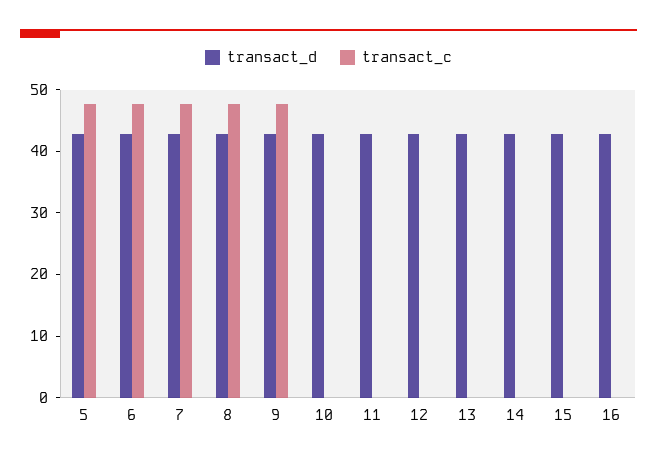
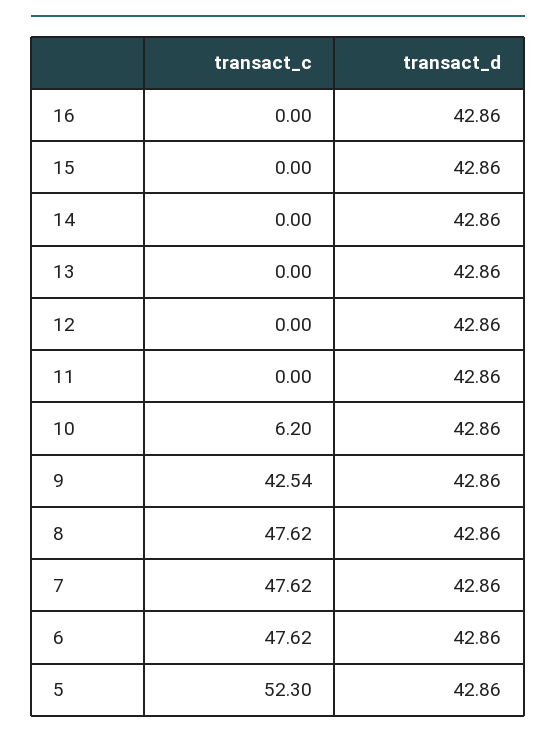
  {
    "transact_d": {
      "5": 42.86,
      "6": 42.86,
      "7": 42.86,
      "8": 42.86,
      "9": 42.86,
      "10": 42.86,
      "11": 42.86,
      "12": 42.86,
      "13": 42.86,
      "14": 42.86,
      "15": 42.86,
      "16": 42.86
    },
    "transact_c": {
-     "5": 48,
+     "5": 52.3,
      "6": 47.62,
      "7": 47.62,
      "8": 47.62,
-     "9": 48,
+     "9": 42.54,
-     "10": 0,
+     "10": 6.2,
      "11": 0,
      "12": 0,
      "13": 0,
      "14": 0,
      "15": 0,
      "16": 0
    }
  }

